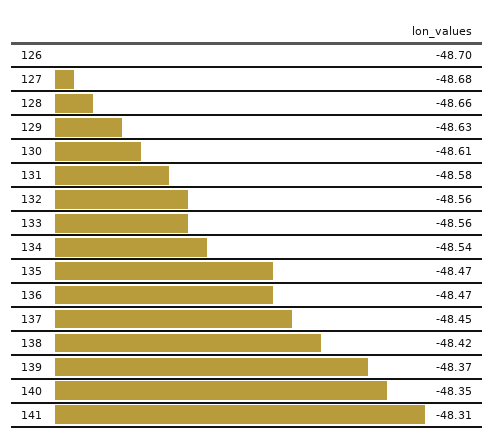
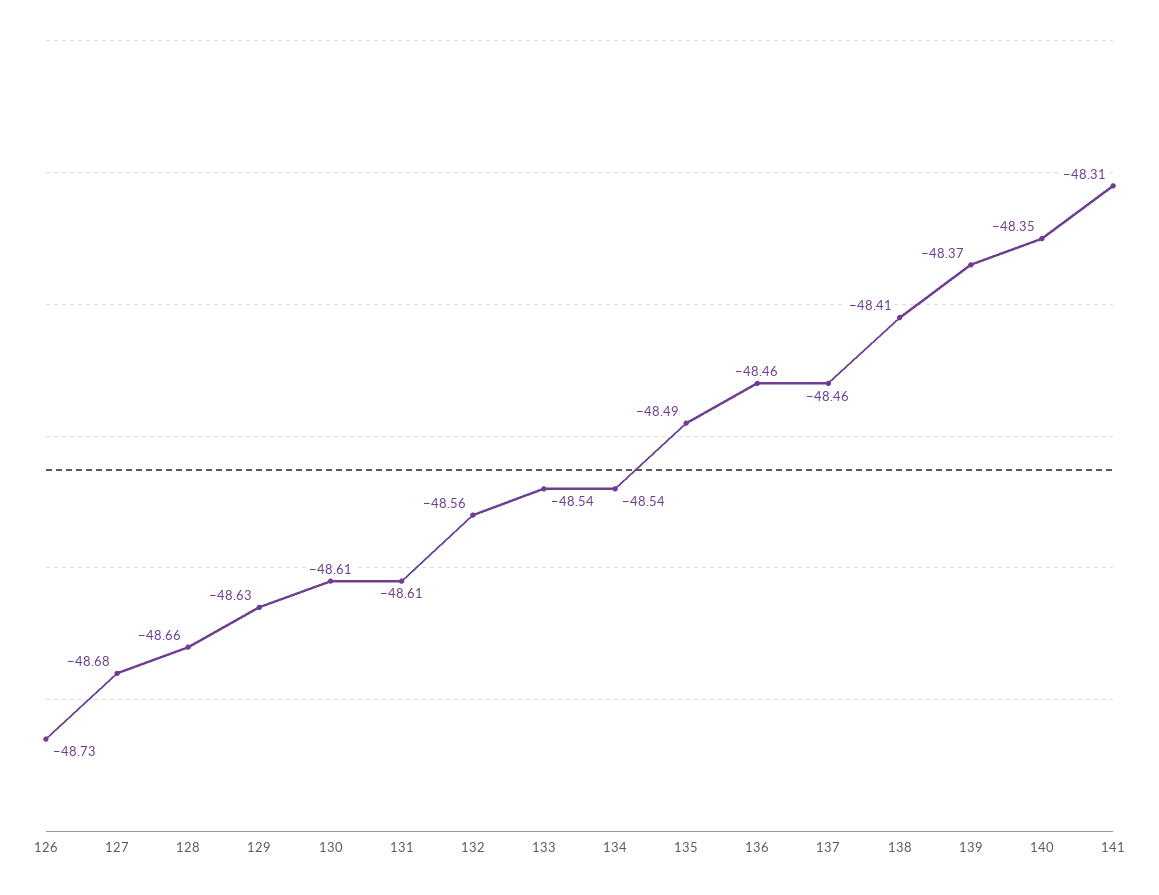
  {
-   "126": -48.7,
+   "126": -48.73,
    "127": -48.68,
    "128": -48.66,
    "129": -48.63,
    "130": -48.61,
-   "131": -48.58,
+   "131": -48.61,
    "132": -48.56,
-   "133": -48.56,
+   "133": -48.54,
    "134": -48.54,
-   "135": -48.47,
+   "135": -48.49,
-   "136": -48.47,
+   "136": -48.46,
-   "137": -48.45,
+   "137": -48.46,
-   "138": -48.42,
+   "138": -48.41,
    "139": -48.37,
    "140": -48.35,
    "141": -48.31
  }

